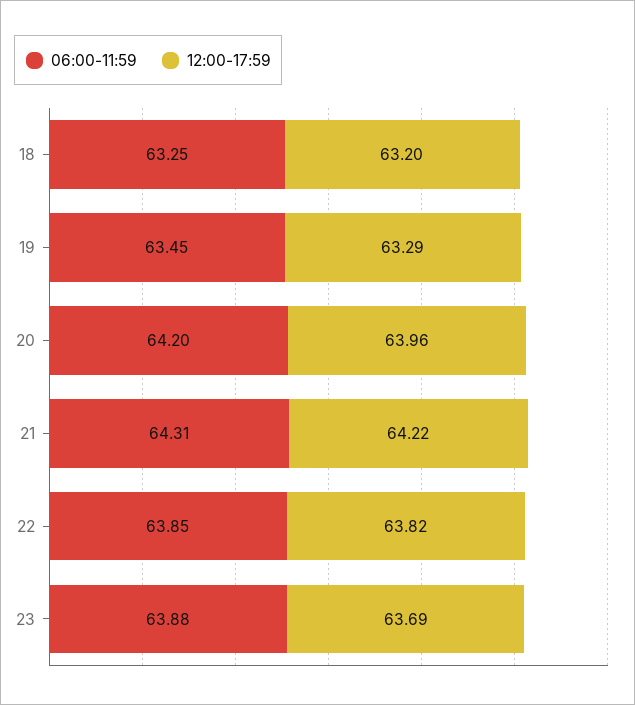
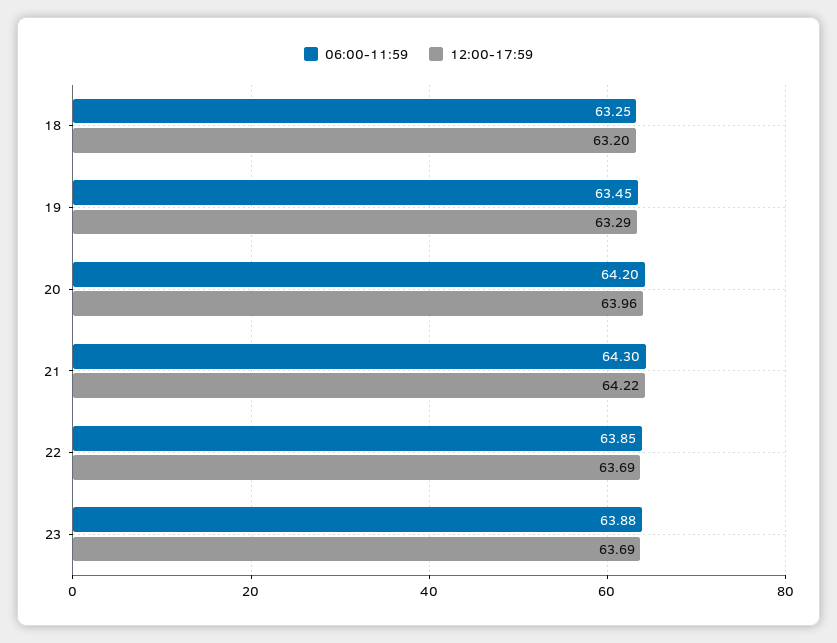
  {
    "06:00-11:59": {
      "18": 63.25,
      "19": 63.45,
      "20": 64.2,
-     "21": 64.31,
+     "21": 64.3,
      "22": 63.85,
      "23": 63.88
    },
    "12:00-17:59": {
      "18": 63.2,
      "19": 63.29,
      "20": 63.96,
      "21": 64.22,
-     "22": 63.82,
+     "22": 63.69,
      "23": 63.69
    }
  }

